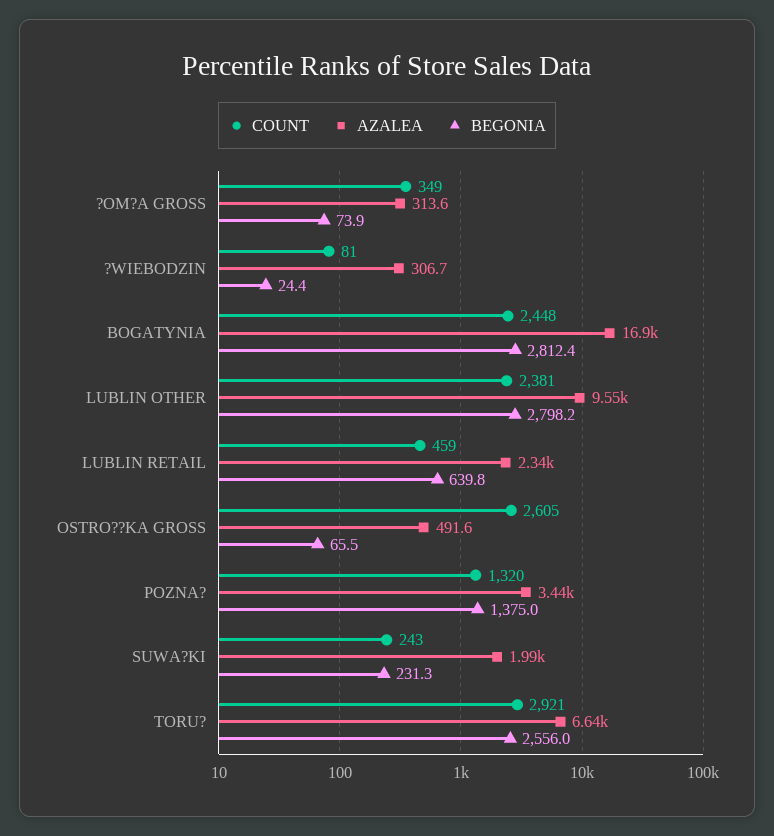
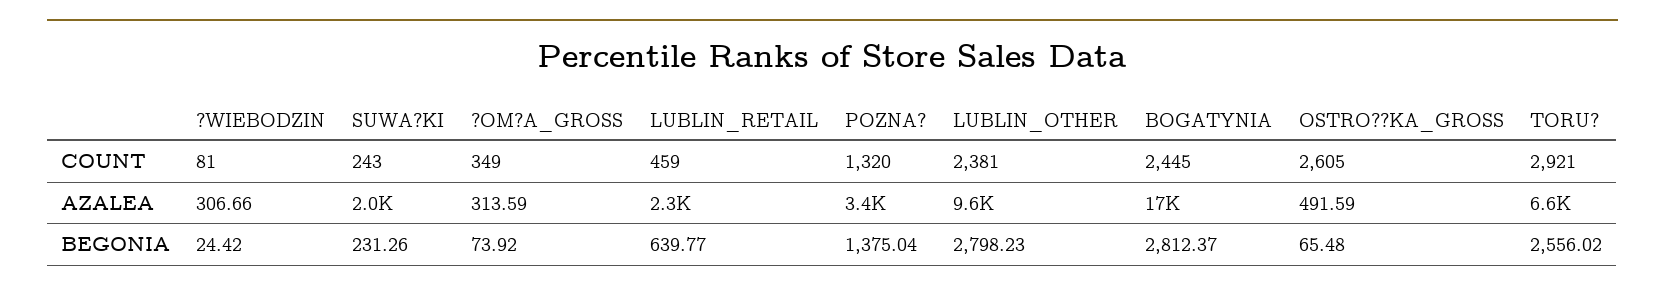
  {
    "COUNT": {
      "?OM?A GROSS": 349,
      "?WIEBODZIN": 81,
-     "BOGATYNIA": 2448,
+     "BOGATYNIA": 2445,
      "LUBLIN OTHER": 2381,
      "LUBLIN RETAIL": 459,
      "OSTRO??KA GROSS": 2605,
      "POZNA?": 1320,
      "SUWA?KI": 243,
      "TORU?": 2921
    },
    "AZALEA": {
      "?OM?A GROSS": 313.59,
      "?WIEBODZIN": 306.66,
      "BOGATYNIA": 16900,
      "LUBLIN OTHER": 9550,
      "LUBLIN RETAIL": 2340,
      "OSTRO??KA GROSS": 491.59,
      "POZNA?": 3440,
      "SUWA?KI": 1990,
      "TORU?": 6640
    },
    "BEGONIA": {
      "?OM?A GROSS": 73.92,
      "?WIEBODZIN": 24.42,
      "BOGATYNIA": 2812.37,
      "LUBLIN OTHER": 2798.23,
      "LUBLIN RETAIL": 639.77,
      "OSTRO??KA GROSS": 65.48,
      "POZNA?": 1375.04,
      "SUWA?KI": 231.26,
      "TORU?": 2556.02
    }
  }

